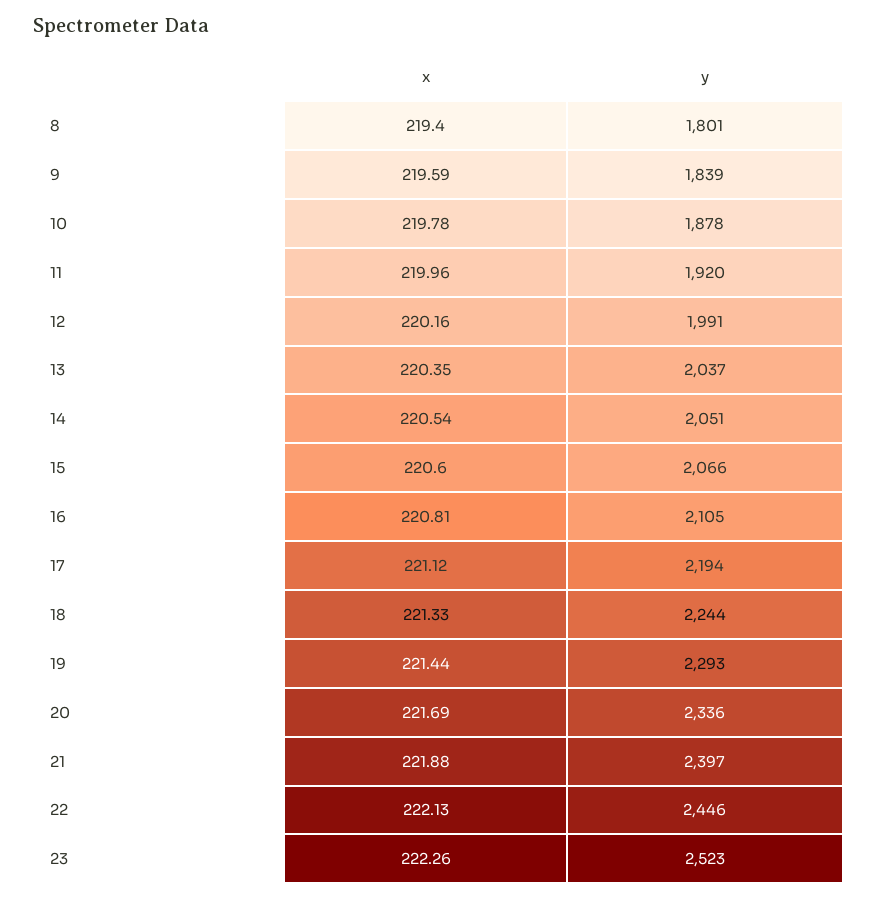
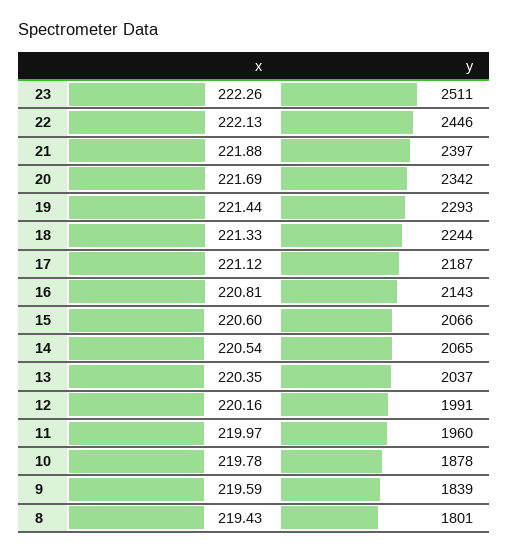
  {
    "x": {
-     "8": 219.4,
+     "8": 219.43,
      "9": 219.59,
      "10": 219.78,
-     "11": 219.96,
+     "11": 219.97,
      "12": 220.16,
      "13": 220.35,
      "14": 220.54,
      "15": 220.6,
      "16": 220.81,
      "17": 221.12,
      "18": 221.33,
      "19": 221.44,
      "20": 221.69,
      "21": 221.88,
      "22": 222.13,
      "23": 222.26
    },
    "y": {
      "8": 1801,
      "9": 1839,
      "10": 1878,
-     "11": 1920,
+     "11": 1960,
      "12": 1991,
      "13": 2037,
-     "14": 2051,
+     "14": 2065,
      "15": 2066,
-     "16": 2105,
+     "16": 2143,
-     "17": 2194,
+     "17": 2187,
      "18": 2244,
      "19": 2293,
-     "20": 2336,
+     "20": 2342,
      "21": 2397,
      "22": 2446,
-     "23": 2523
+     "23": 2511
    }
  }

